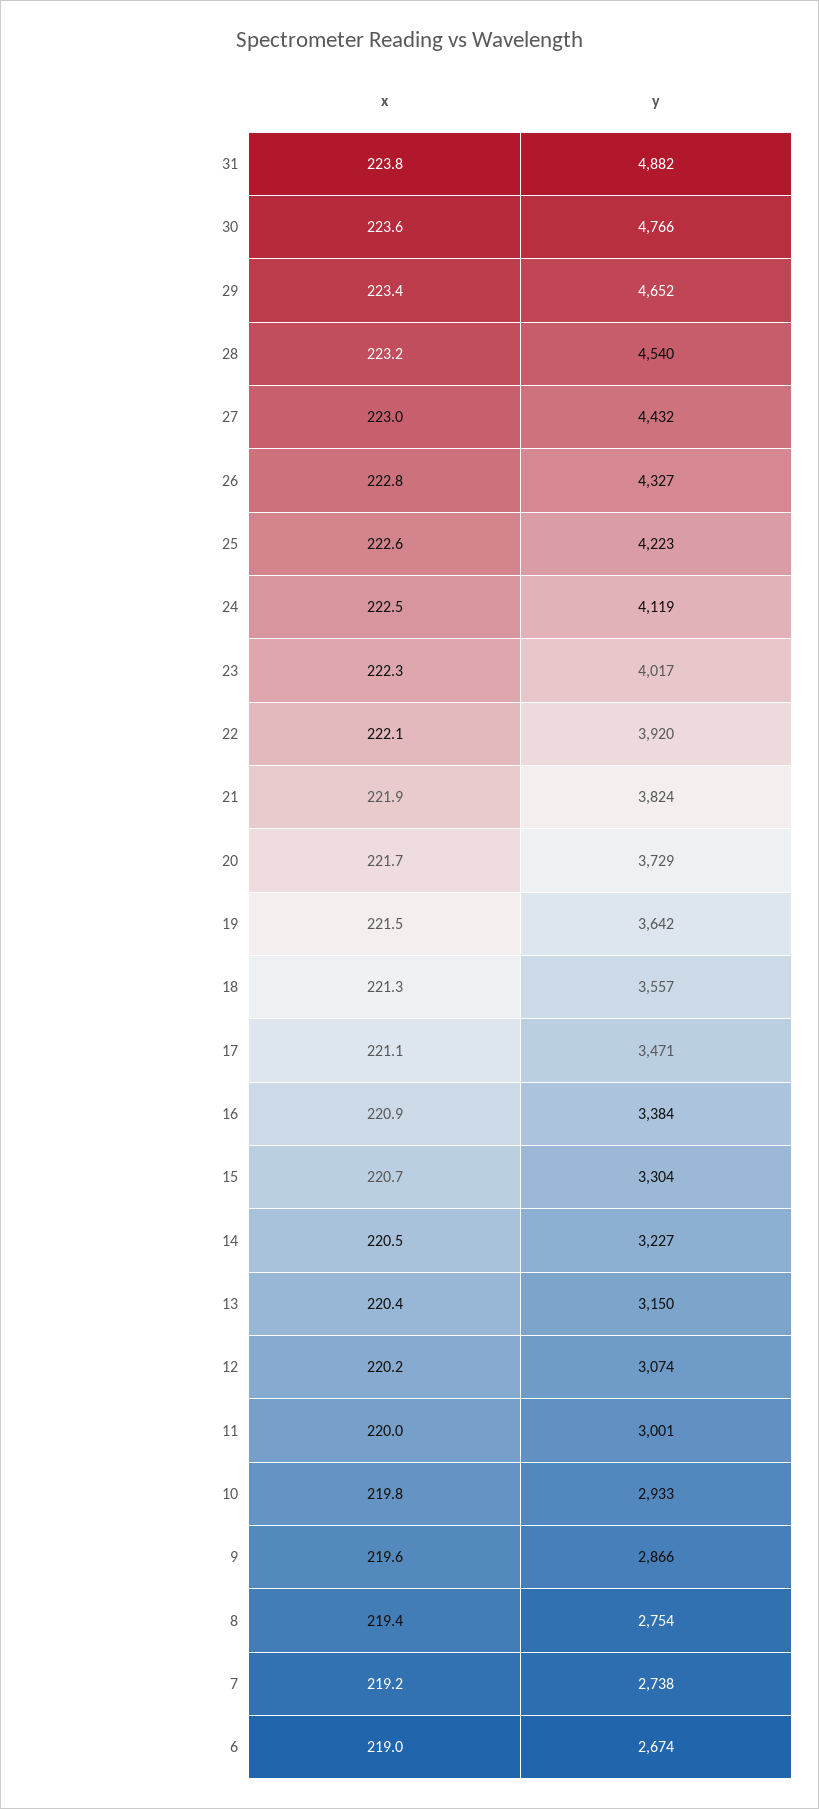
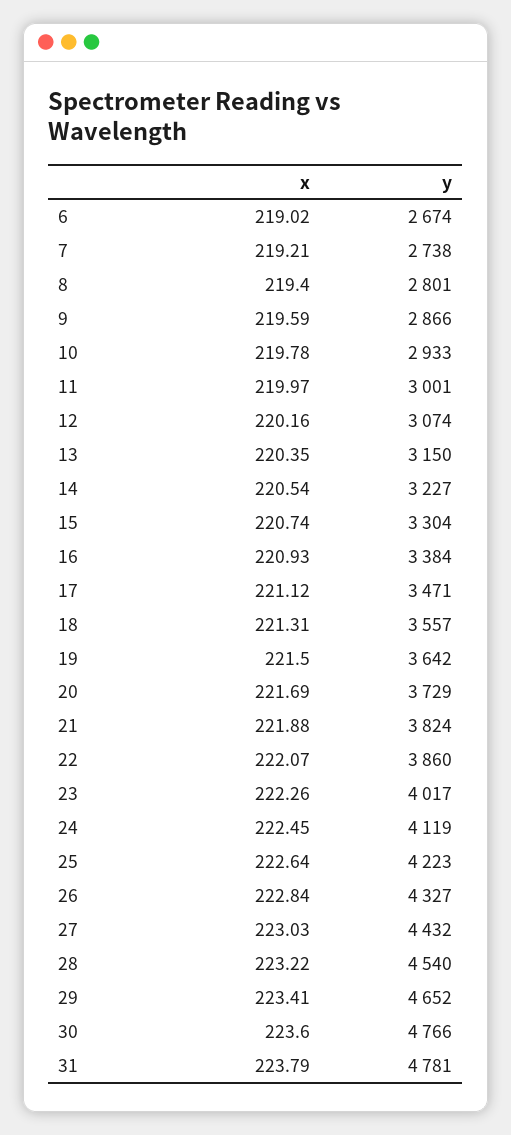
  {
    "x": {
      "31": 223.79,
      "30": 223.6,
      "29": 223.41,
      "28": 223.22,
      "27": 223.03,
      "26": 222.84,
      "25": 222.64,
      "24": 222.45,
      "23": 222.26,
      "22": 222.07,
      "21": 221.88,
      "20": 221.69,
      "19": 221.5,
      "18": 221.31,
      "17": 221.12,
      "16": 220.93,
      "15": 220.74,
      "14": 220.54,
      "13": 220.35,
      "12": 220.16,
      "11": 219.97,
      "10": 219.78,
      "9": 219.59,
      "8": 219.4,
      "7": 219.21,
      "6": 219.02
    },
    "y": {
-     "31": 4882,
+     "31": 4781,
      "30": 4766,
      "29": 4652,
      "28": 4540,
      "27": 4432,
      "26": 4327,
      "25": 4223,
      "24": 4119,
      "23": 4017,
-     "22": 3920,
+     "22": 3860,
      "21": 3824,
      "20": 3729,
      "19": 3642,
      "18": 3557,
      "17": 3471,
      "16": 3384,
      "15": 3304,
      "14": 3227,
      "13": 3150,
      "12": 3074,
      "11": 3001,
      "10": 2933,
      "9": 2866,
-     "8": 2754,
+     "8": 2801,
      "7": 2738,
      "6": 2674
    }
  }

